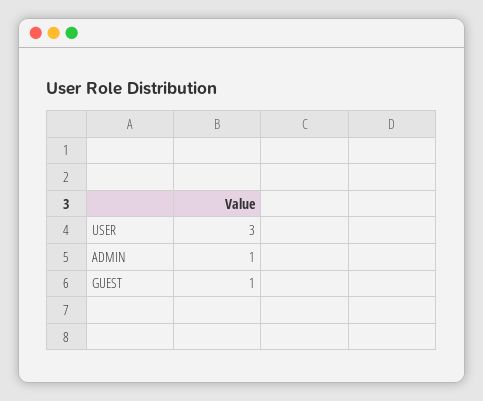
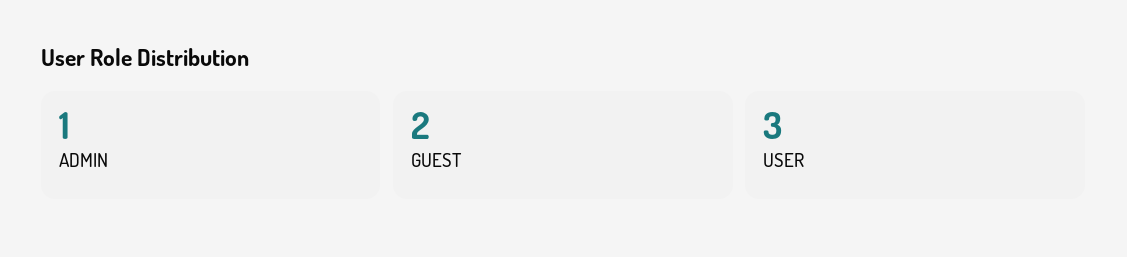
  {
    "USER": 3,
    "ADMIN": 1,
-   "GUEST": 1
+   "GUEST": 2
  }

